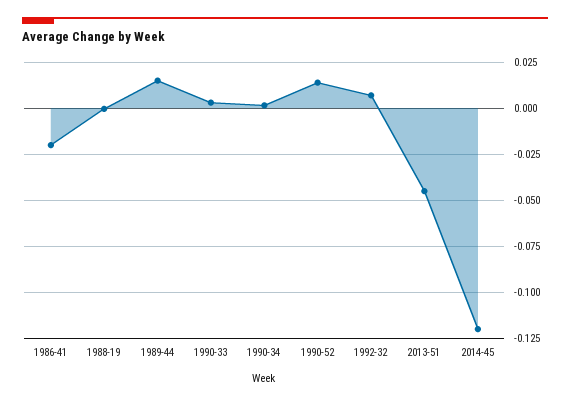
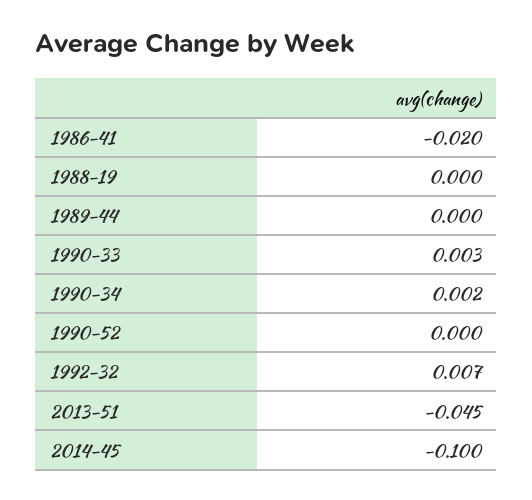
  {
    "1986-41": -0.02,
    "1988-19": 0,
-   "1989-44": 0.015,
+   "1989-44": 0,
    "1990-33": 0.003,
    "1990-34": 0.002,
-   "1990-52": 0.015,
+   "1990-52": 0,
    "1992-32": 0.007,
    "2013-51": -0.045,
-   "2014-45": -0.12
+   "2014-45": -0.1
  }

